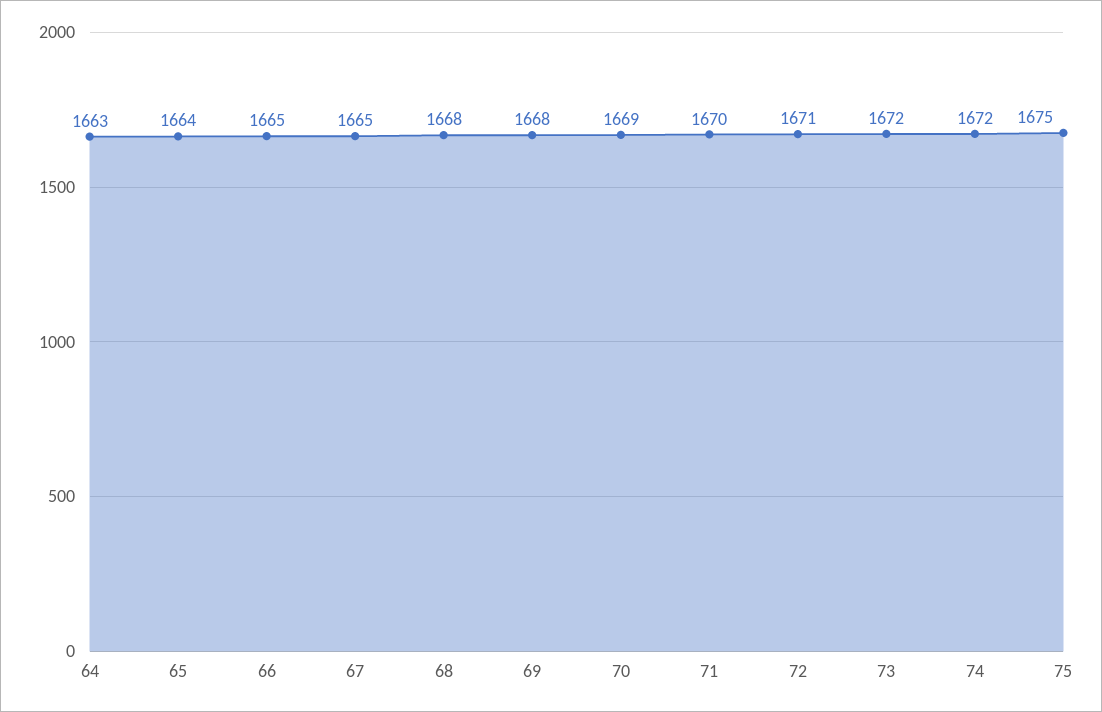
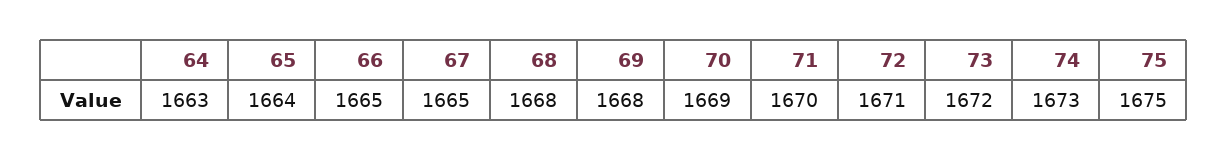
  {
    "64": 1663,
    "65": 1664,
    "66": 1665,
    "67": 1665,
    "68": 1668,
    "69": 1668,
    "70": 1669,
    "71": 1670,
    "72": 1671,
    "73": 1672,
-   "74": 1672,
+   "74": 1673,
    "75": 1675
  }

